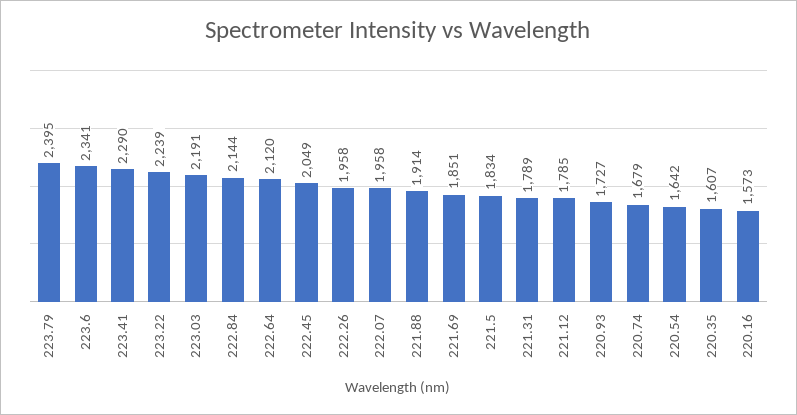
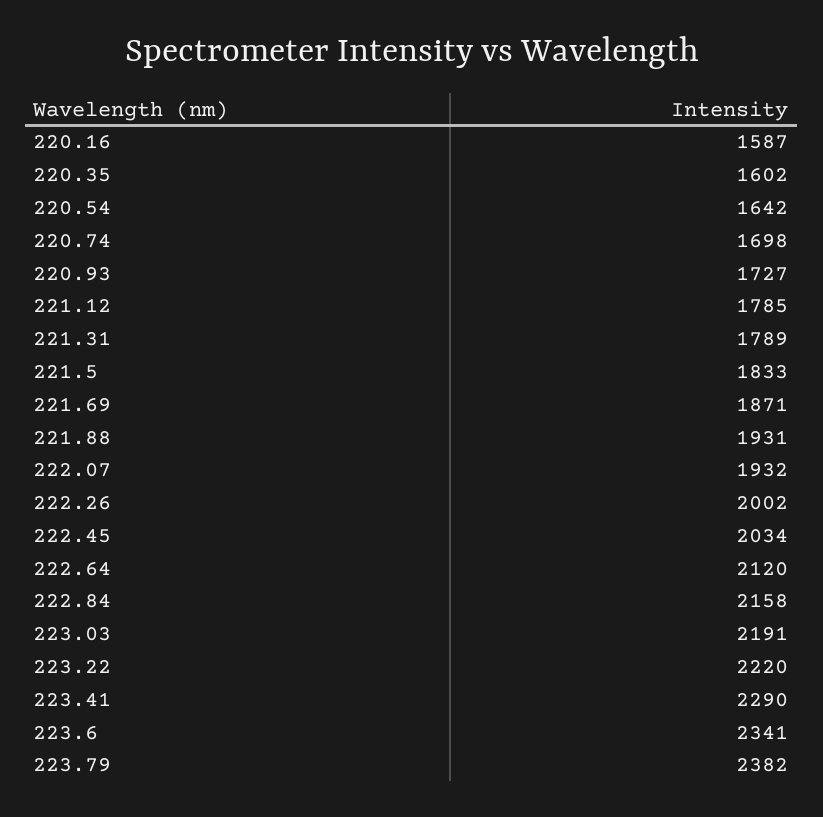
  {
-   "223.79": 2395,
+   "223.79": 2382,
    "223.6": 2341,
    "223.41": 2290,
-   "223.22": 2239,
+   "223.22": 2220,
    "223.03": 2191,
-   "222.84": 2144,
+   "222.84": 2158,
    "222.64": 2120,
-   "222.45": 2049,
+   "222.45": 2034,
-   "222.26": 1958,
+   "222.26": 2002,
-   "222.07": 1958,
+   "222.07": 1932,
-   "221.88": 1914,
+   "221.88": 1931,
-   "221.69": 1851,
+   "221.69": 1871,
-   "221.5": 1834,
+   "221.5": 1833,
    "221.31": 1789,
    "221.12": 1785,
    "220.93": 1727,
-   "220.74": 1679,
+   "220.74": 1698,
    "220.54": 1642,
-   "220.35": 1607,
+   "220.35": 1602,
-   "220.16": 1573
+   "220.16": 1587
  }

